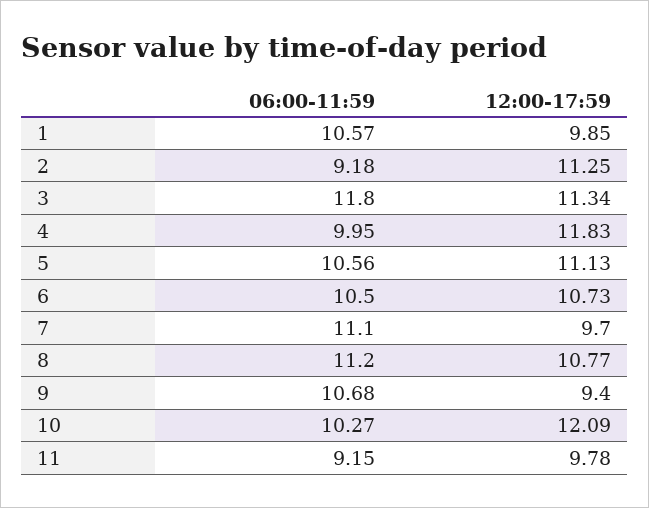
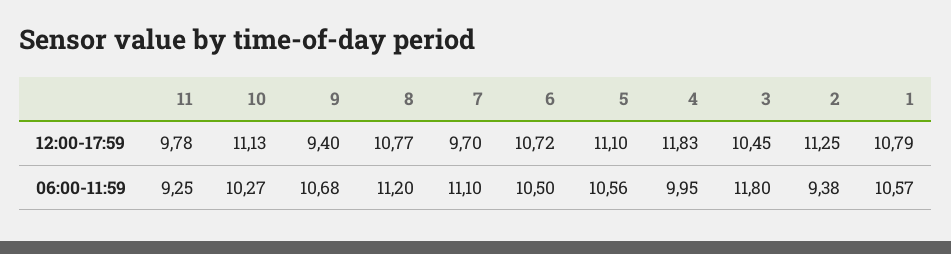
  {
    "06:00-11:59": {
      "1": 10.57,
-     "2": 9.18,
+     "2": 9.38,
      "3": 11.8,
      "4": 9.95,
      "5": 10.56,
      "6": 10.5,
      "7": 11.1,
      "8": 11.2,
      "9": 10.68,
      "10": 10.27,
-     "11": 9.15
+     "11": 9.25
    },
    "12:00-17:59": {
-     "1": 9.85,
+     "1": 10.79,
      "2": 11.25,
-     "3": 11.34,
+     "3": 10.45,
      "4": 11.83,
-     "5": 11.13,
+     "5": 11.1,
-     "6": 10.73,
+     "6": 10.72,
      "7": 9.7,
      "8": 10.77,
      "9": 9.4,
-     "10": 12.09,
+     "10": 11.13,
      "11": 9.78
    }
  }

